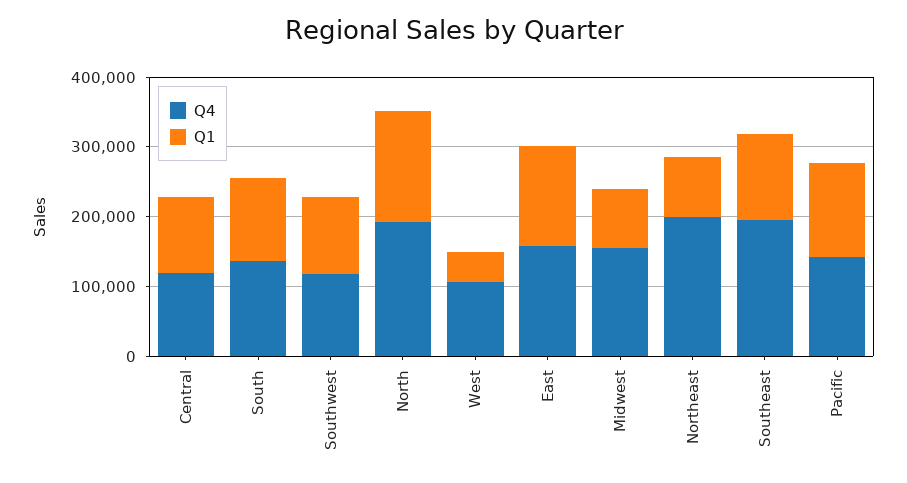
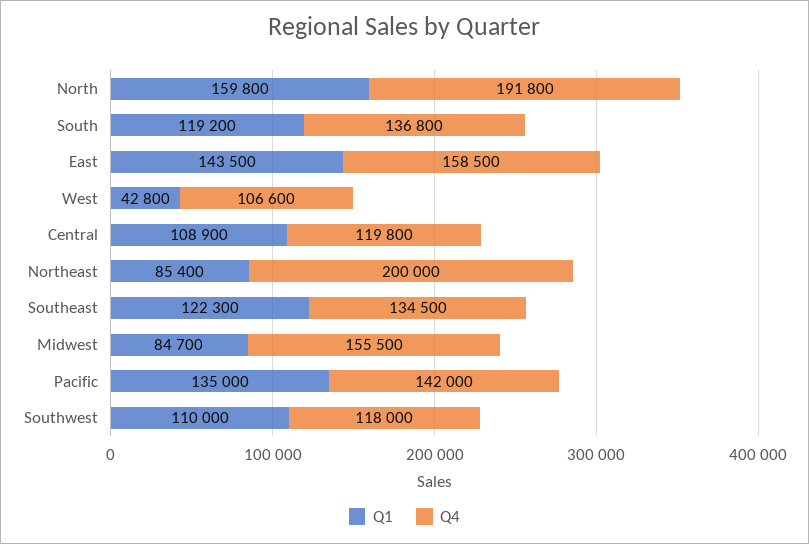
  {
    "Q4": {
      "Central": 119800,
      "South": 136800,
      "Southwest": 118000,
      "North": 191800,
      "West": 106600,
      "East": 158500,
      "Midwest": 155500,
      "Northeast": 200000,
-     "Southeast": 200000,
+     "Southeast": 134500,
      "Pacific": 142000
    },
    "Q1": {
      "Central": 108900,
      "South": 119200,
      "Southwest": 110000,
      "North": 159800,
      "West": 42800,
      "East": 143500,
      "Midwest": 84700,
      "Northeast": 85400,
      "Southeast": 122300,
      "Pacific": 135000
    }
  }

